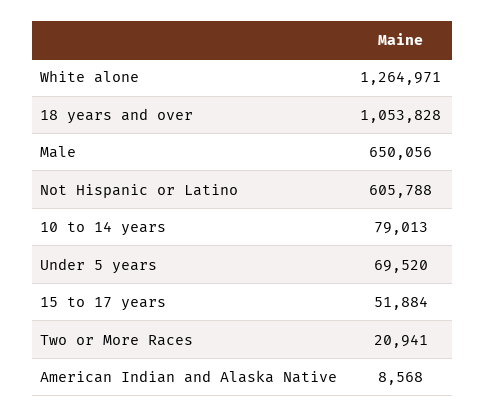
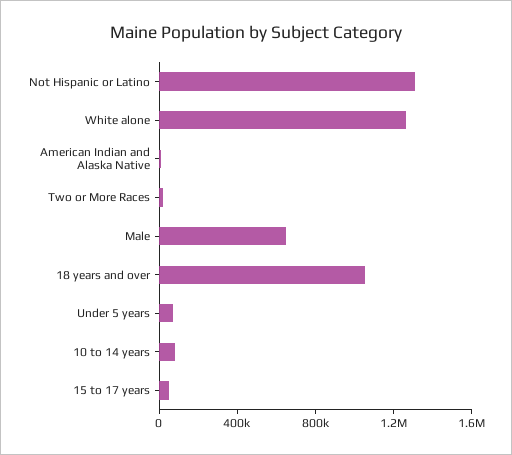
  {
    "White alone": 1264971,
    "18 years and over": 1053828,
    "Male": 650056,
-   "Not Hispanic or Latino": 605788,
+   "Not Hispanic or Latino": 1300000,
    "10 to 14 years": 79013,
    "Under 5 years": 69520,
    "15 to 17 years": 51884,
    "Two or More Races": 20941,
    "American Indian and Alaska Native": 8568
  }

